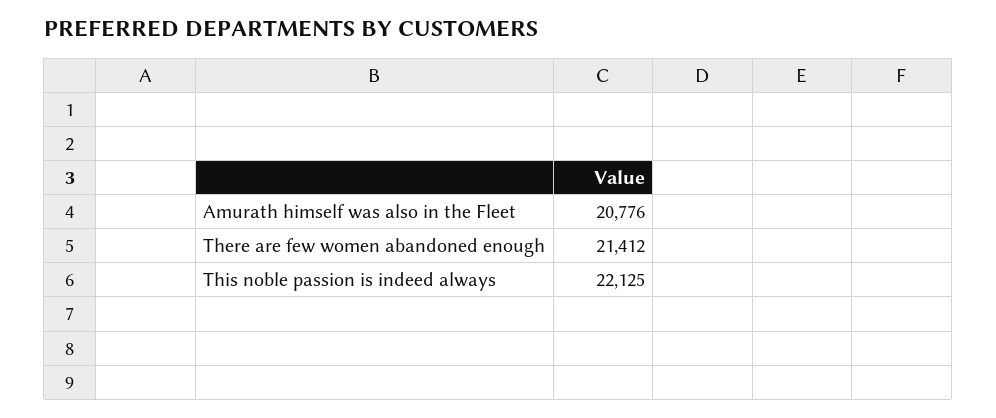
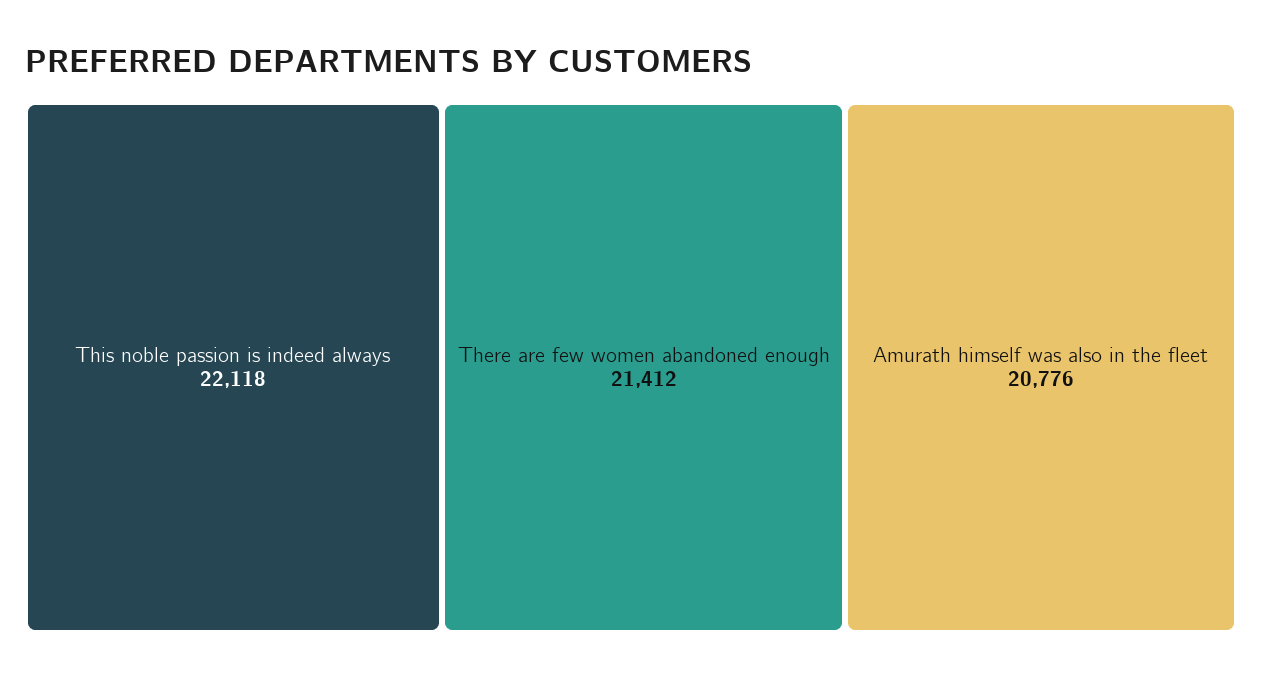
  {
    "Amurath himself was also in the Fleet": 20776,
    "There are few women abandoned enough": 21412,
-   "This noble passion is indeed always": 22125
+   "This noble passion is indeed always": 22118
  }

